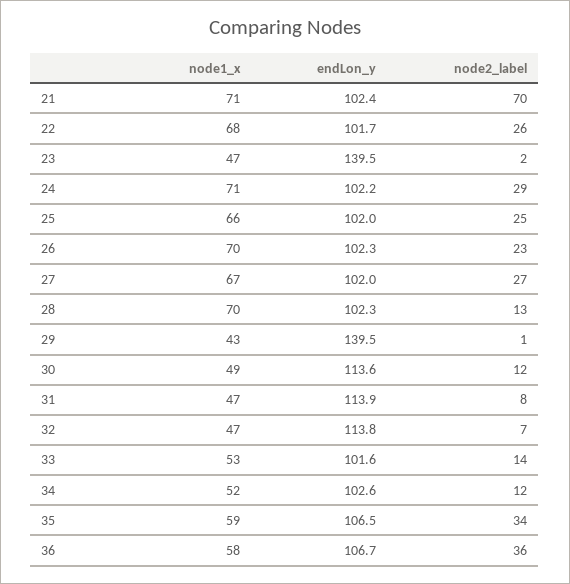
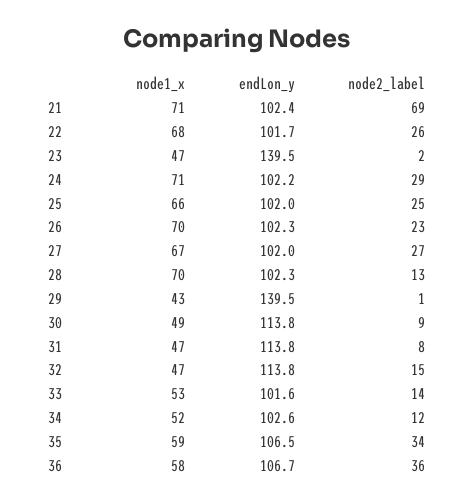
  {
    "node1_x": {
      "21": 71,
      "22": 68,
      "23": 47,
      "24": 71,
      "25": 66,
      "26": 70,
      "27": 67,
      "28": 70,
      "29": 43,
      "30": 49,
      "31": 47,
      "32": 47,
      "33": 53,
      "34": 52,
      "35": 59,
      "36": 58
    },
    "endLon_y": {
      "21": 102.4,
      "22": 101.7,
      "23": 139.5,
      "24": 102.2,
      "25": 102,
      "26": 102.3,
      "27": 102,
      "28": 102.3,
      "29": 139.5,
-     "30": 113.6,
+     "30": 113.8,
-     "31": 113.9,
+     "31": 113.8,
      "32": 113.8,
      "33": 101.6,
      "34": 102.6,
      "35": 106.5,
      "36": 106.7
    },
    "node2_label": {
-     "21": 70,
+     "21": 69,
      "22": 26,
      "23": 2,
      "24": 29,
      "25": 25,
      "26": 23,
      "27": 27,
      "28": 13,
      "29": 1,
-     "30": 12,
+     "30": 9,
      "31": 8,
-     "32": 7,
+     "32": 15,
      "33": 14,
      "34": 12,
      "35": 34,
      "36": 36
    }
  }

